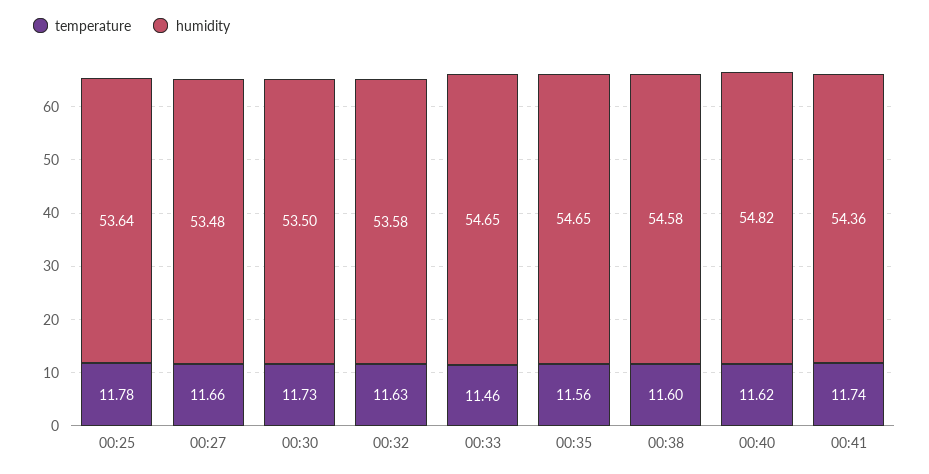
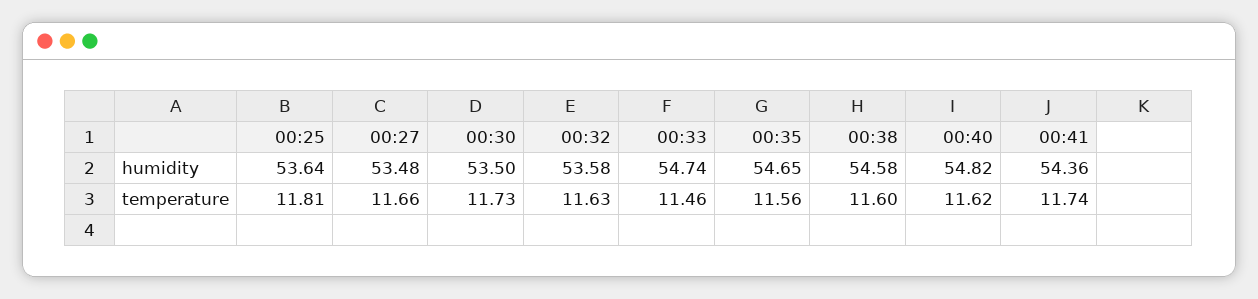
  {
    "temperature": {
-     "00:25": 11.78,
+     "00:25": 11.81,
      "00:27": 11.66,
      "00:30": 11.73,
      "00:32": 11.63,
      "00:33": 11.46,
      "00:35": 11.56,
      "00:38": 11.6,
      "00:40": 11.62,
      "00:41": 11.74
    },
    "humidity": {
      "00:25": 53.64,
      "00:27": 53.48,
      "00:30": 53.5,
      "00:32": 53.58,
-     "00:33": 54.65,
+     "00:33": 54.74,
      "00:35": 54.65,
      "00:38": 54.58,
      "00:40": 54.82,
      "00:41": 54.36
    }
  }

